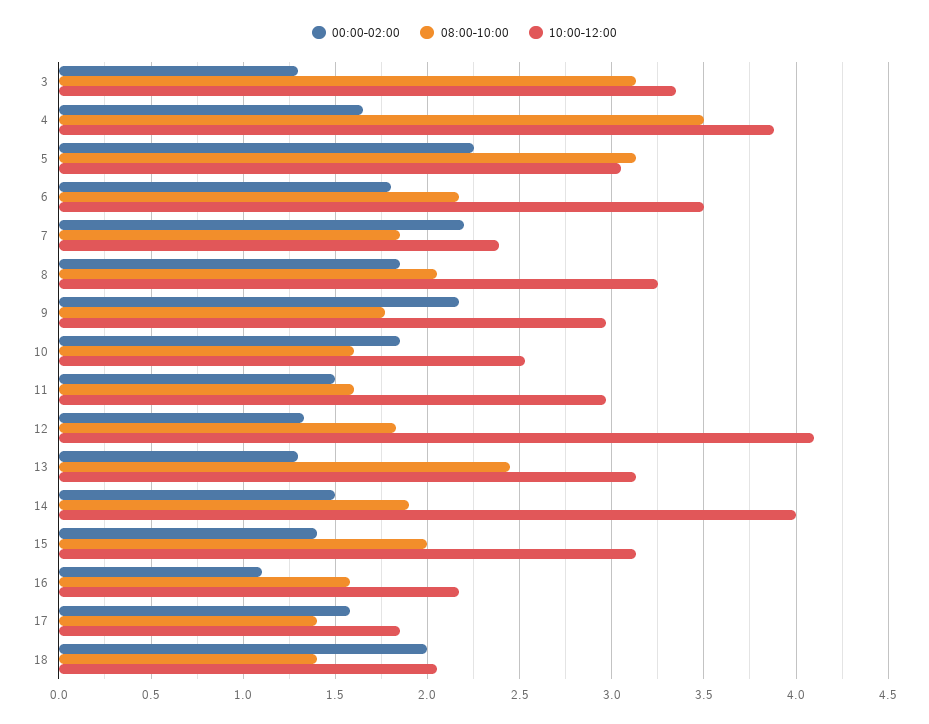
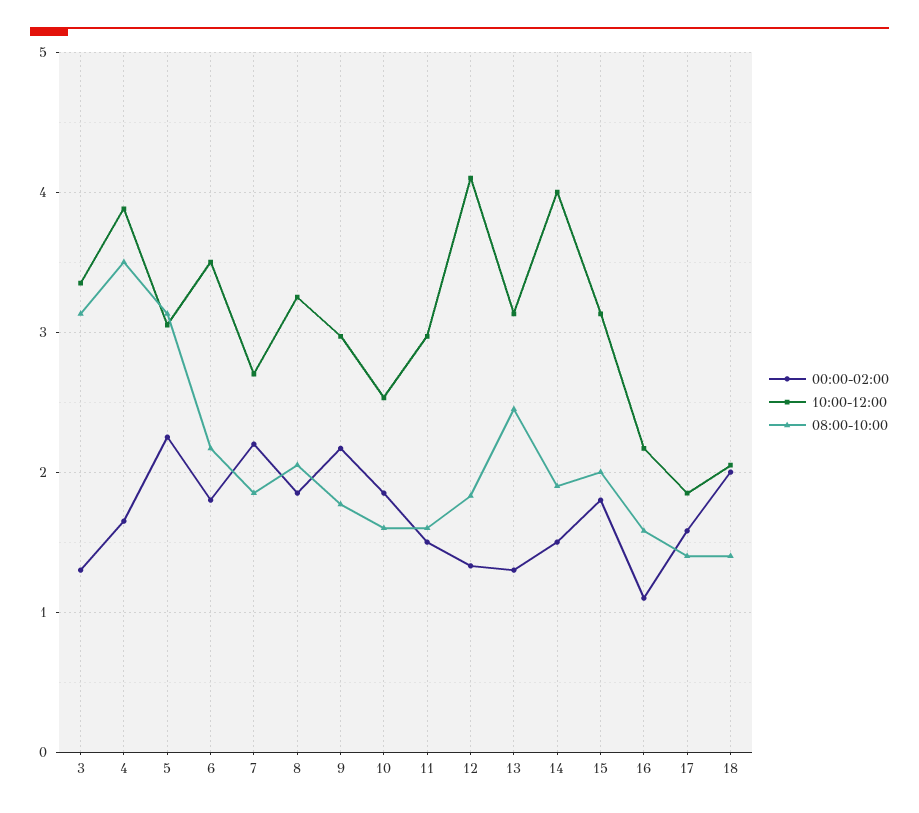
  {
    "00:00-02:00": {
      "3": 1.3,
      "4": 1.65,
      "5": 2.25,
      "6": 1.8,
      "7": 2.2,
      "8": 1.85,
      "9": 2.15,
      "10": 1.85,
      "11": 1.5,
      "12": 1.35,
      "13": 1.3,
      "14": 1.5,
-     "15": 1.4,
+     "15": 1.8,
      "16": 1.1,
      "17": 1.6,
      "18": 2
    },
    "08:00-10:00": {
      "3": 3.15,
      "4": 3.5,
      "5": 3.15,
      "6": 2.15,
      "7": 1.85,
      "8": 2.05,
      "9": 1.75,
      "10": 1.6,
      "11": 1.6,
      "12": 1.85,
      "13": 2.45,
      "14": 1.9,
      "15": 2,
      "16": 1.6,
      "17": 1.4,
      "18": 1.4
    },
    "10:00-12:00": {
      "3": 3.35,
      "4": 3.9,
      "5": 3.05,
      "6": 3.5,
-     "7": 2.4,
+     "7": 2.7,
      "8": 3.25,
      "9": 2.95,
      "10": 2.55,
      "11": 2.95,
      "12": 4.1,
      "13": 3.15,
      "14": 4,
      "15": 3.15,
      "16": 2.15,
      "17": 1.85,
      "18": 2.05
    }
  }

